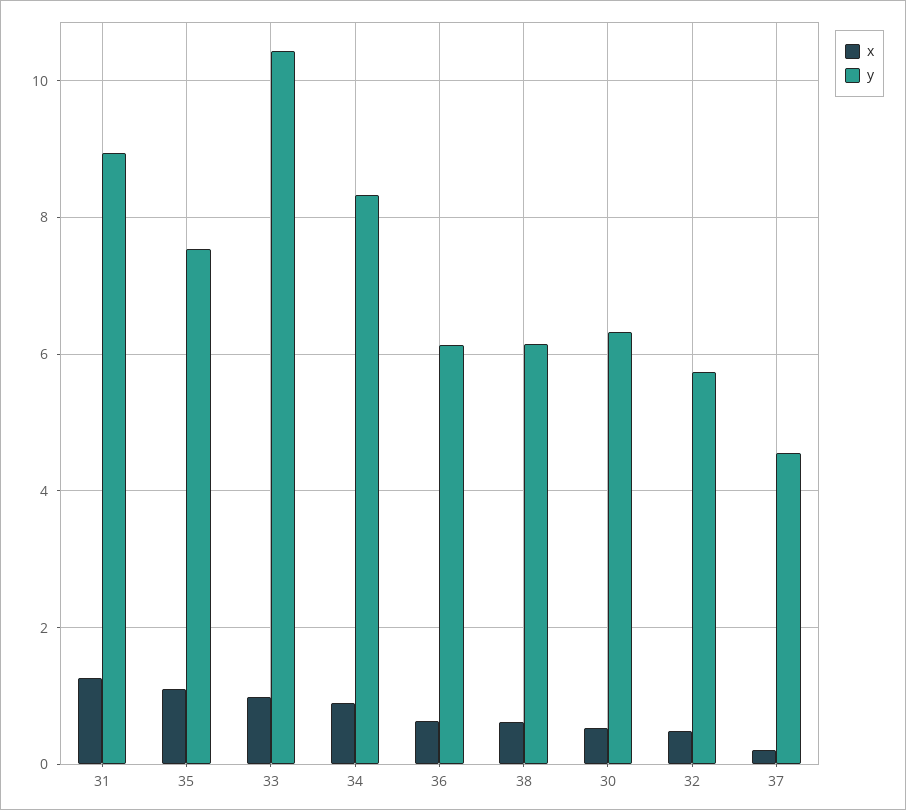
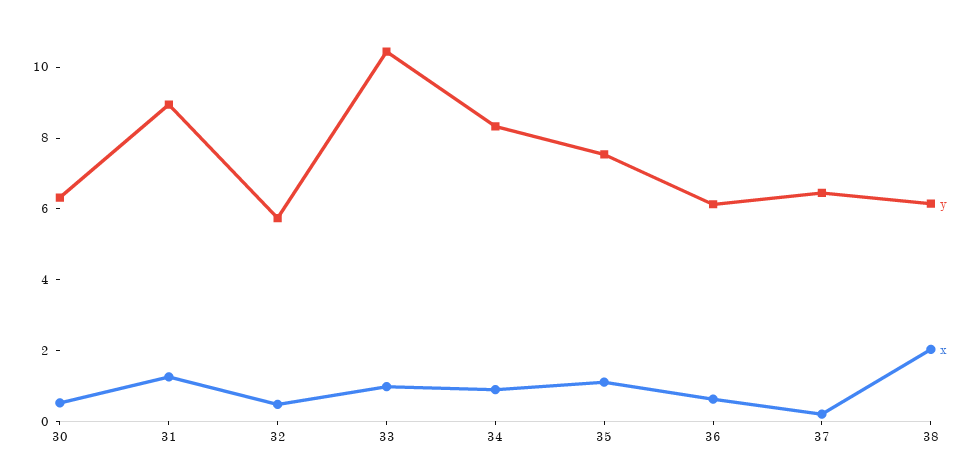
  {
    "x": {
      "31": 1.2,
      "35": 1.2,
      "33": 1,
      "34": 0.8,
      "36": 0.6,
-     "38": 0.6,
+     "38": 2,
      "30": 0.6,
      "32": 0.4,
      "37": 0.2
    },
    "y": {
      "31": 9,
      "35": 7.6,
      "33": 10.4,
      "34": 8.4,
      "36": 6.2,
      "38": 6.2,
      "30": 6.4,
      "32": 5.8,
-     "37": 4.6
+     "37": 6.5
    }
  }

